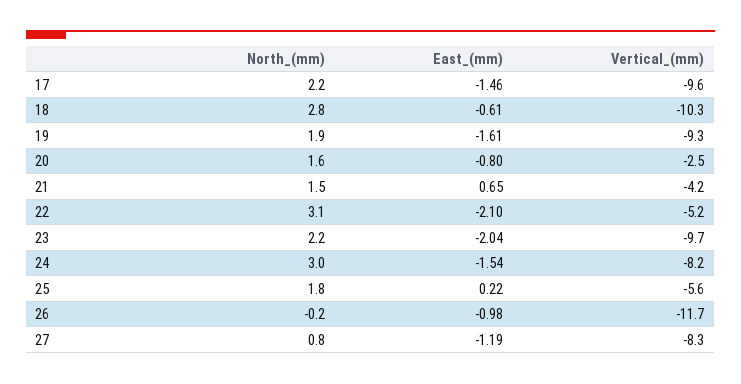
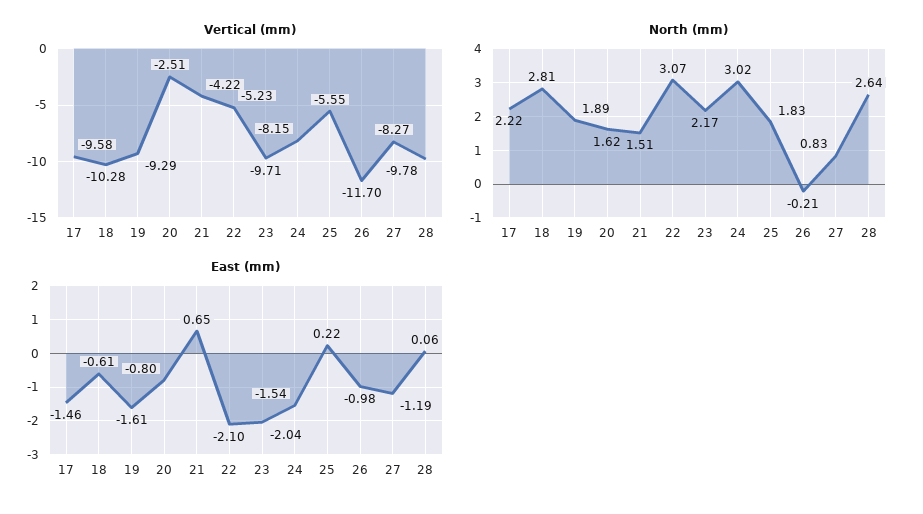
  {
    "North_(mm)": {
      "17": 2.22,
      "18": 2.81,
      "19": 1.89,
      "20": 1.62,
      "21": 1.51,
      "22": 3.07,
      "23": 2.17,
      "24": 3.02,
      "25": 1.83,
      "26": -0.21,
-     "27": 0.83
+     "27": 0.83,
+     "28": 2.64
    },
    "East_(mm)": {
      "17": -1.46,
      "18": -0.61,
      "19": -1.61,
      "20": -0.8,
      "21": 0.65,
      "22": -2.1,
      "23": -2.04,
      "24": -1.54,
      "25": 0.22,
      "26": -0.98,
-     "27": -1.19
+     "27": -1.19,
+     "28": 0.06
    },
    "Vertical_(mm)": {
      "17": -9.58,
      "18": -10.28,
      "19": -9.29,
      "20": -2.51,
      "21": -4.22,
      "22": -5.23,
      "23": -9.71,
      "24": -8.15,
      "25": -5.55,
      "26": -11.7,
-     "27": -8.27
+     "27": -8.27,
+     "28": -9.78
    }
  }

